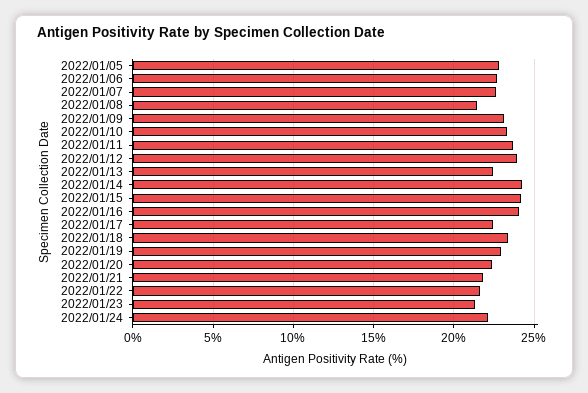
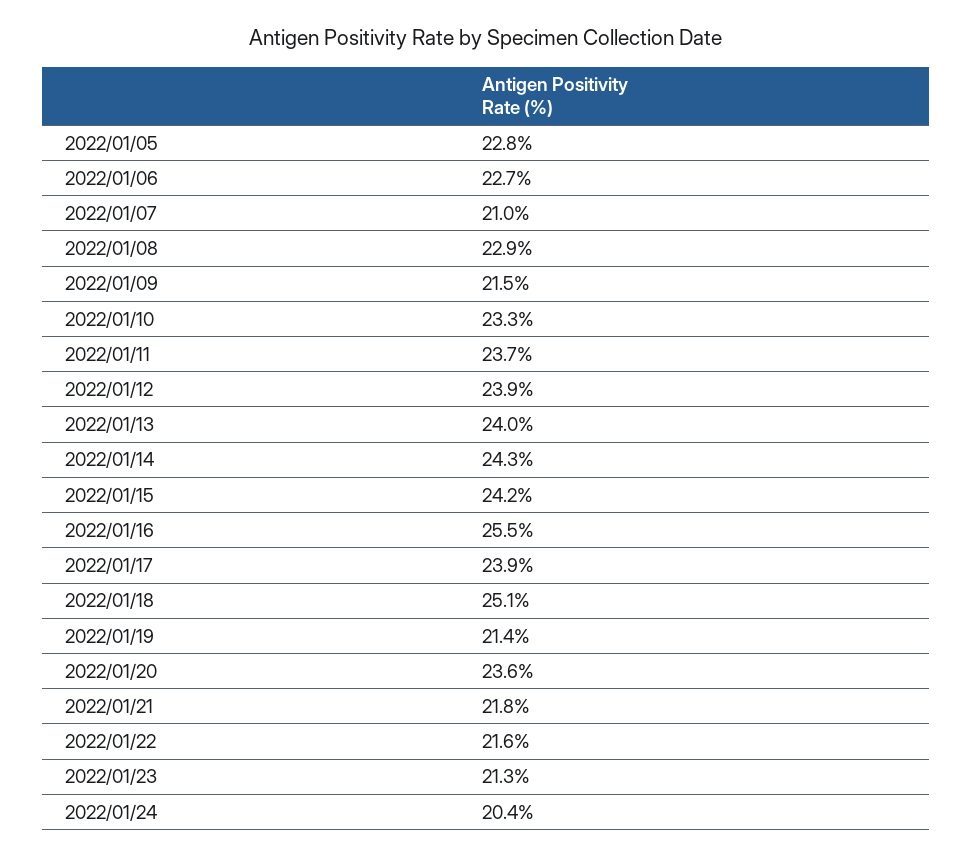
  {
    "2022/01/05": 22.8,
    "2022/01/06": 22.7,
-   "2022/01/07": 22.5,
+   "2022/01/07": 21,
-   "2022/01/08": 21.5,
+   "2022/01/08": 22.9,
-   "2022/01/09": 23,
+   "2022/01/09": 21.5,
    "2022/01/10": 23.3,
    "2022/01/11": 23.7,
    "2022/01/12": 23.9,
-   "2022/01/13": 22.5,
+   "2022/01/13": 24,
    "2022/01/14": 24.3,
    "2022/01/15": 24.2,
-   "2022/01/16": 24,
+   "2022/01/16": 25.5,
-   "2022/01/17": 22.5,
+   "2022/01/17": 23.9,
-   "2022/01/18": 23.5,
+   "2022/01/18": 25.1,
-   "2022/01/19": 23,
+   "2022/01/19": 21.4,
-   "2022/01/20": 22.5,
+   "2022/01/20": 23.6,
    "2022/01/21": 21.8,
    "2022/01/22": 21.6,
    "2022/01/23": 21.3,
-   "2022/01/24": 22
+   "2022/01/24": 20.4
  }

